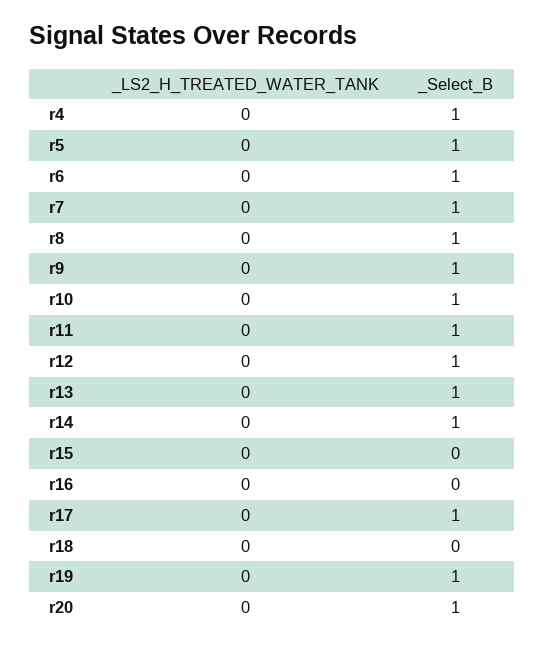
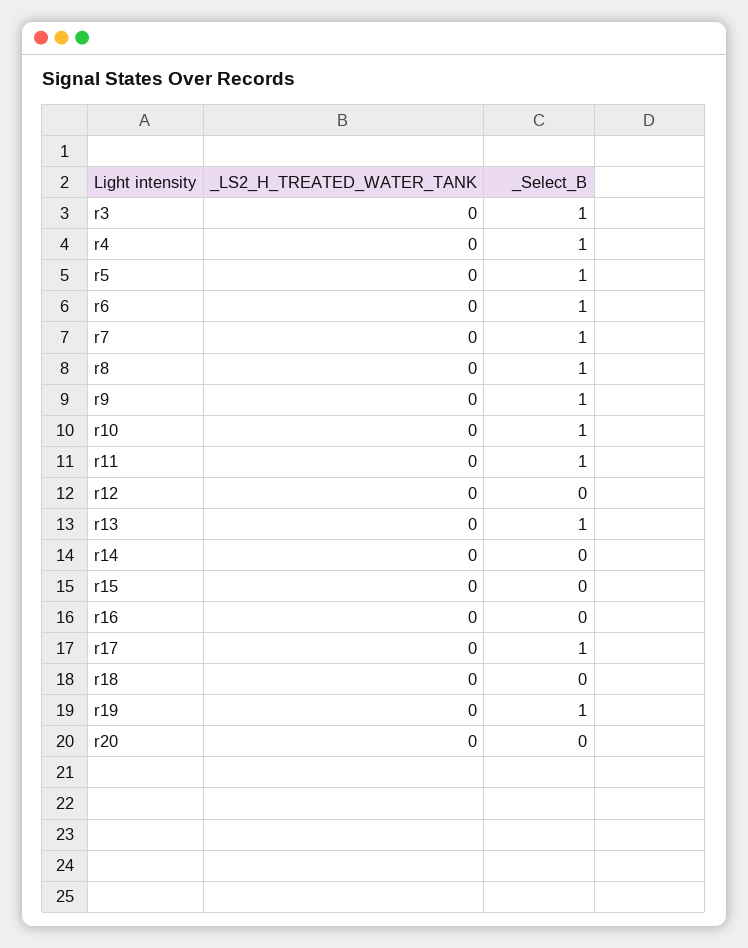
  {
    "_LS2_H_TREATED_WATER_TANK": {
      "r4": 0,
      "r5": 0,
      "r6": 0,
      "r7": 0,
      "r8": 0,
      "r9": 0,
      "r10": 0,
      "r11": 0,
      "r12": 0,
      "r13": 0,
      "r14": 0,
      "r15": 0,
      "r16": 0,
      "r17": 0,
      "r18": 0,
      "r19": 0,
-     "r20": 0
+     "r20": 0,
+     "r3": 0
    },
    "_Select_B": {
      "r4": 1,
      "r5": 1,
      "r6": 1,
      "r7": 1,
      "r8": 1,
      "r9": 1,
      "r10": 1,
      "r11": 1,
-     "r12": 1,
+     "r12": 0,
      "r13": 1,
-     "r14": 1,
+     "r14": 0,
      "r15": 0,
      "r16": 0,
      "r17": 1,
      "r18": 0,
      "r19": 1,
-     "r20": 1
+     "r20": 0,
+     "r3": 1
    }
  }

